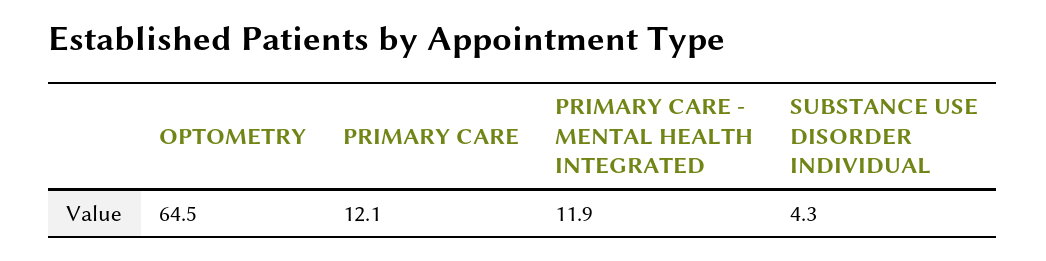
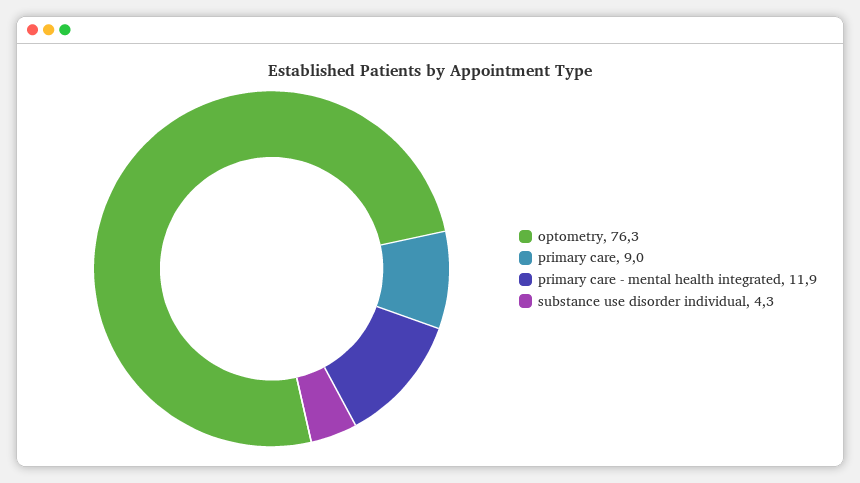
  {
-   "OPTOMETRY": 64.5,
+   "OPTOMETRY": 76.3,
-   "PRIMARY CARE": 12.1,
+   "PRIMARY CARE": 9,
    "PRIMARY CARE - MENTAL HEALTH INTEGRATED": 11.9,
    "SUBSTANCE USE DISORDER INDIVIDUAL": 4.3
  }

